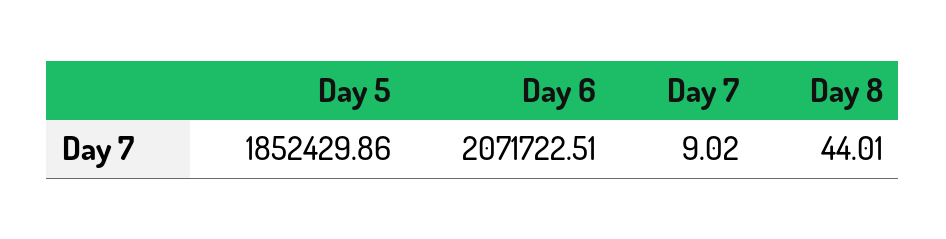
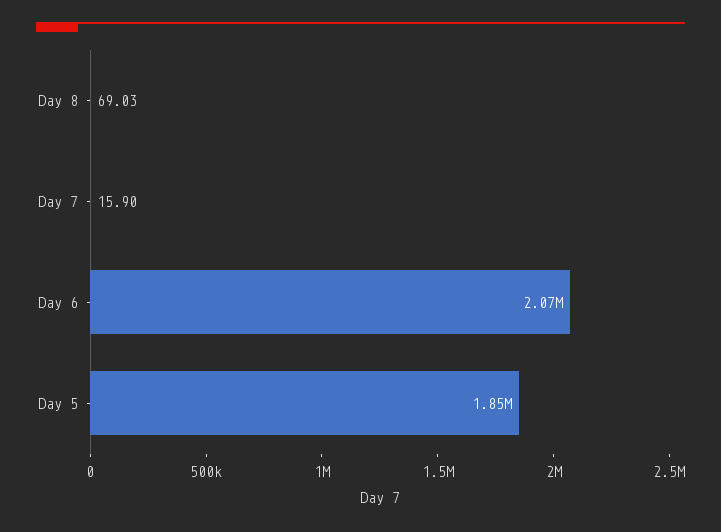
  {
    "Day 5": 1852429.86,
    "Day 6": 2071722.51,
-   "Day 7": 9.02,
+   "Day 7": 15.9,
-   "Day 8": 44.01
+   "Day 8": 69.03
  }

